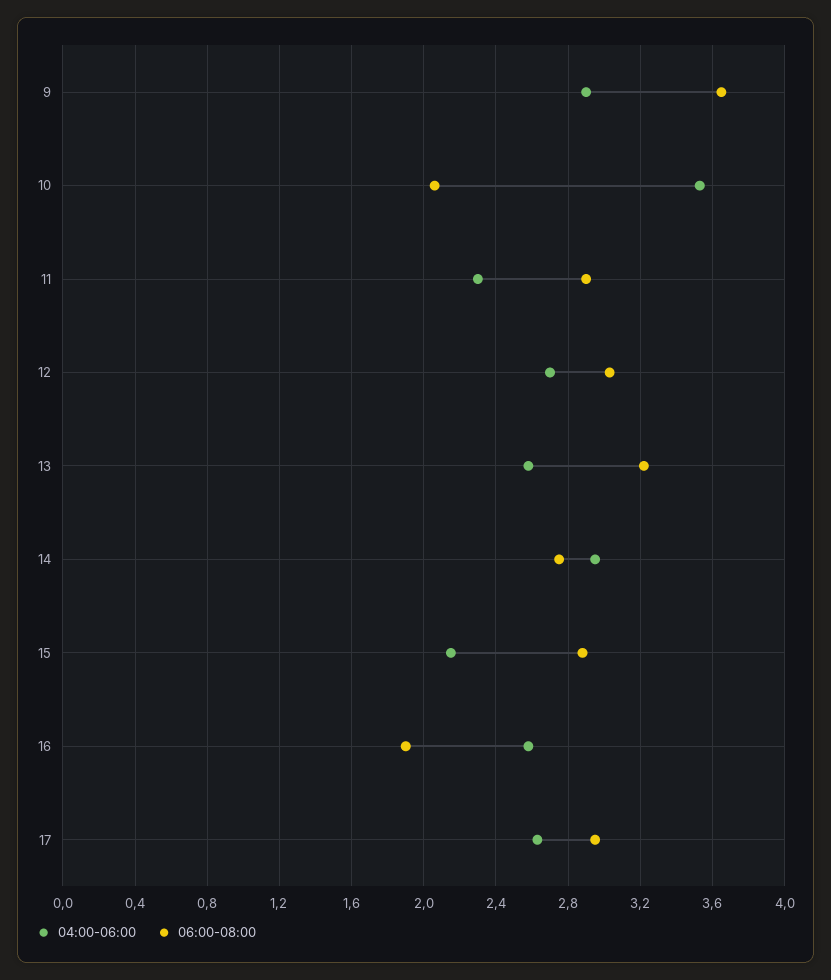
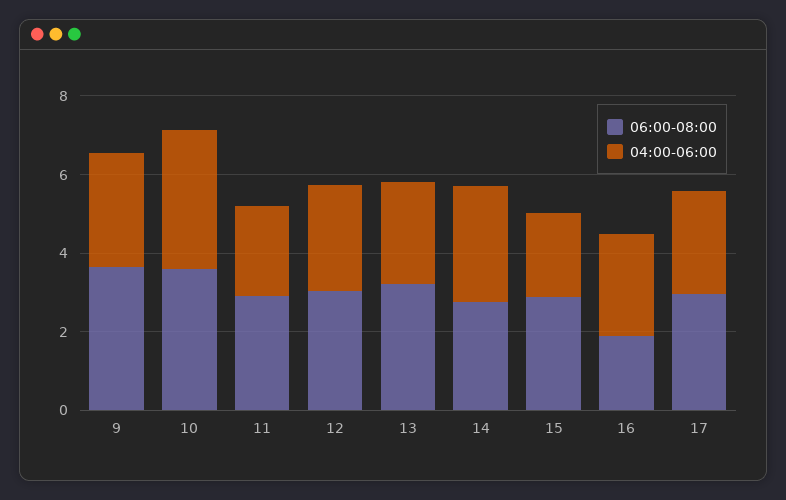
  {
    "04:00-06:00": {
      "9": 2.9,
      "10": 3.55,
      "11": 2.3,
      "12": 2.7,
      "13": 2.6,
      "14": 2.95,
      "15": 2.15,
      "16": 2.6,
      "17": 2.65
    },
    "06:00-08:00": {
      "9": 3.65,
-     "10": 2.05,
+     "10": 3.5,
      "11": 2.9,
      "12": 3.05,
      "13": 3.2,
      "14": 2.75,
      "15": 2.9,
      "16": 1.9,
      "17": 2.95
    }
  }

